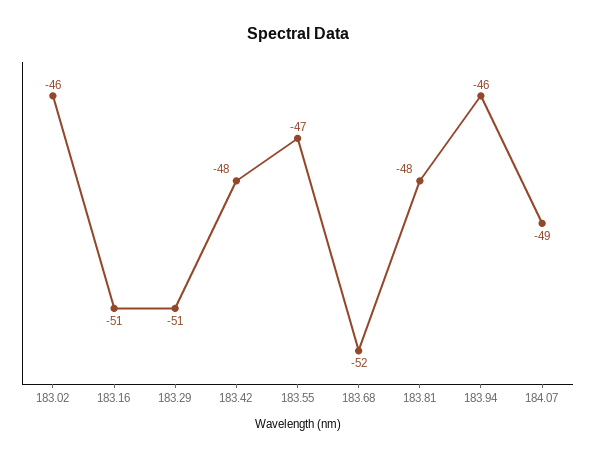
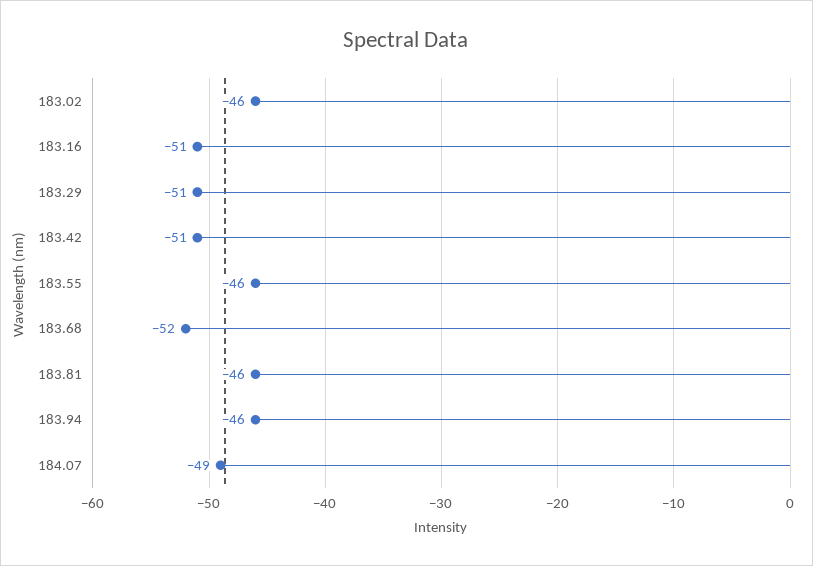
  {
    "183.02": -46,
    "183.16": -51,
    "183.29": -51,
-   "183.42": -48,
+   "183.42": -51,
-   "183.55": -47,
+   "183.55": -46,
    "183.68": -52,
-   "183.81": -48,
+   "183.81": -46,
    "183.94": -46,
    "184.07": -49
  }

